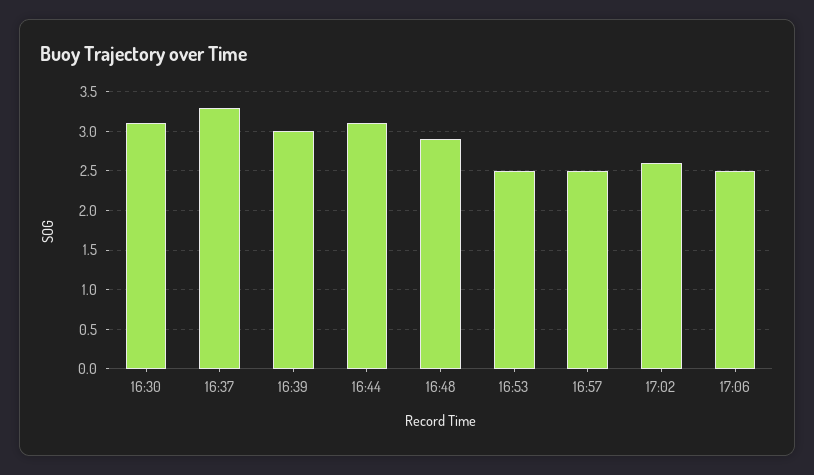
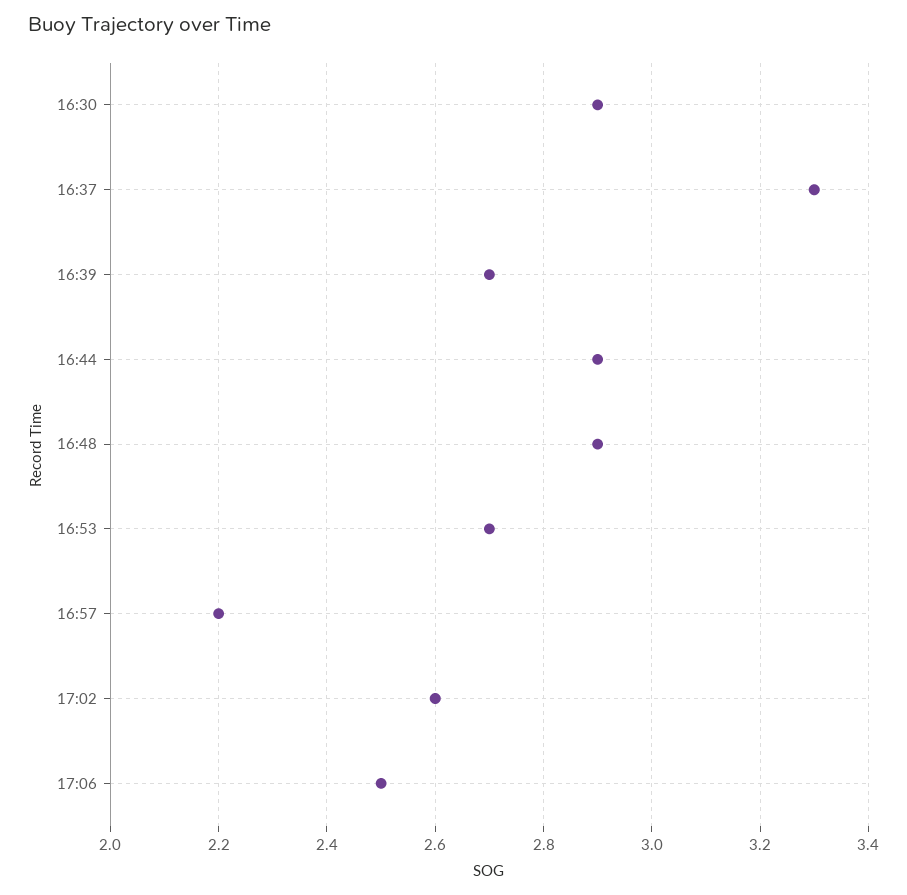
  {
-   "16:30": 3.1,
+   "16:30": 2.9,
    "16:37": 3.3,
-   "16:39": 3,
+   "16:39": 2.7,
-   "16:44": 3.1,
+   "16:44": 2.9,
    "16:48": 2.9,
-   "16:53": 2.5,
+   "16:53": 2.7,
-   "16:57": 2.5,
+   "16:57": 2.2,
    "17:02": 2.6,
    "17:06": 2.5
  }

